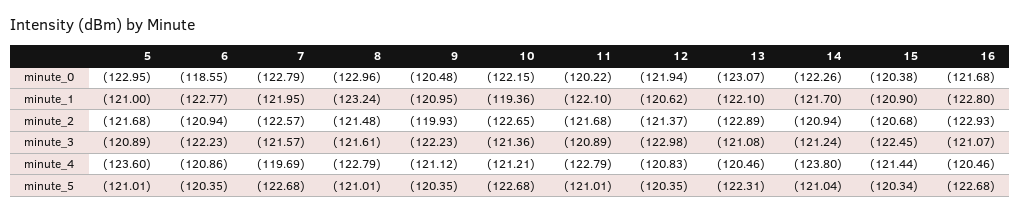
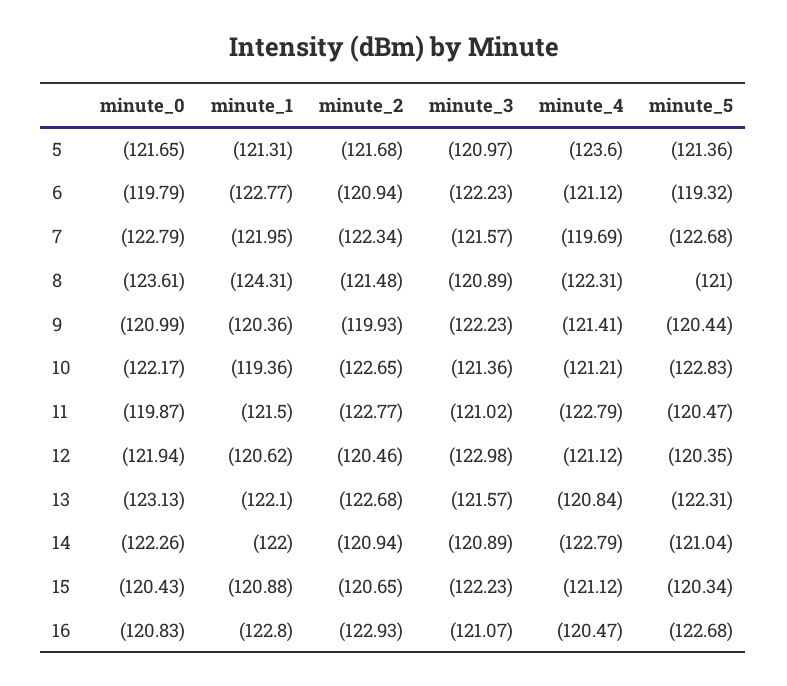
  {
    "5": {
-     "minute_0": -122.95,
+     "minute_0": -121.65,
-     "minute_1": -121,
+     "minute_1": -121.31,
      "minute_2": -121.68,
-     "minute_3": -120.89,
+     "minute_3": -120.97,
      "minute_4": -123.6,
-     "minute_5": -121.01
+     "minute_5": -121.36
    },
    "6": {
-     "minute_0": -118.55,
+     "minute_0": -119.79,
      "minute_1": -122.77,
      "minute_2": -120.94,
      "minute_3": -122.23,
-     "minute_4": -120.86,
+     "minute_4": -121.12,
-     "minute_5": -120.35
+     "minute_5": -119.32
    },
    "7": {
      "minute_0": -122.79,
      "minute_1": -121.95,
-     "minute_2": -122.57,
+     "minute_2": -122.34,
      "minute_3": -121.57,
      "minute_4": -119.69,
      "minute_5": -122.68
    },
    "8": {
-     "minute_0": -122.96,
+     "minute_0": -123.61,
-     "minute_1": -123.24,
+     "minute_1": -124.31,
      "minute_2": -121.48,
-     "minute_3": -121.61,
+     "minute_3": -120.89,
-     "minute_4": -122.79,
+     "minute_4": -122.31,
-     "minute_5": -121.01
+     "minute_5": -121
    },
    "9": {
-     "minute_0": -120.48,
+     "minute_0": -120.99,
-     "minute_1": -120.95,
+     "minute_1": -120.36,
      "minute_2": -119.93,
      "minute_3": -122.23,
-     "minute_4": -121.12,
+     "minute_4": -121.41,
-     "minute_5": -120.35
+     "minute_5": -120.44
    },
    "10": {
-     "minute_0": -122.15,
+     "minute_0": -122.17,
      "minute_1": -119.36,
      "minute_2": -122.65,
      "minute_3": -121.36,
      "minute_4": -121.21,
-     "minute_5": -122.68
+     "minute_5": -122.83
    },
    "11": {
-     "minute_0": -120.22,
+     "minute_0": -119.87,
-     "minute_1": -122.1,
+     "minute_1": -121.5,
-     "minute_2": -121.68,
+     "minute_2": -122.77,
-     "minute_3": -120.89,
+     "minute_3": -121.02,
      "minute_4": -122.79,
-     "minute_5": -121.01
+     "minute_5": -120.47
    },
    "12": {
      "minute_0": -121.94,
      "minute_1": -120.62,
-     "minute_2": -121.37,
+     "minute_2": -120.46,
      "minute_3": -122.98,
-     "minute_4": -120.83,
+     "minute_4": -121.12,
      "minute_5": -120.35
    },
    "13": {
-     "minute_0": -123.07,
+     "minute_0": -123.13,
      "minute_1": -122.1,
-     "minute_2": -122.89,
+     "minute_2": -122.68,
-     "minute_3": -121.08,
+     "minute_3": -121.57,
-     "minute_4": -120.46,
+     "minute_4": -120.84,
      "minute_5": -122.31
    },
    "14": {
      "minute_0": -122.26,
-     "minute_1": -121.7,
+     "minute_1": -122,
      "minute_2": -120.94,
-     "minute_3": -121.24,
+     "minute_3": -120.89,
-     "minute_4": -123.8,
+     "minute_4": -122.79,
      "minute_5": -121.04
    },
    "15": {
-     "minute_0": -120.38,
+     "minute_0": -120.43,
-     "minute_1": -120.9,
+     "minute_1": -120.88,
-     "minute_2": -120.68,
+     "minute_2": -120.65,
-     "minute_3": -122.45,
+     "minute_3": -122.23,
-     "minute_4": -121.44,
+     "minute_4": -121.12,
      "minute_5": -120.34
    },
    "16": {
-     "minute_0": -121.68,
+     "minute_0": -120.83,
      "minute_1": -122.8,
      "minute_2": -122.93,
      "minute_3": -121.07,
-     "minute_4": -120.46,
+     "minute_4": -120.47,
      "minute_5": -122.68
    }
  }

